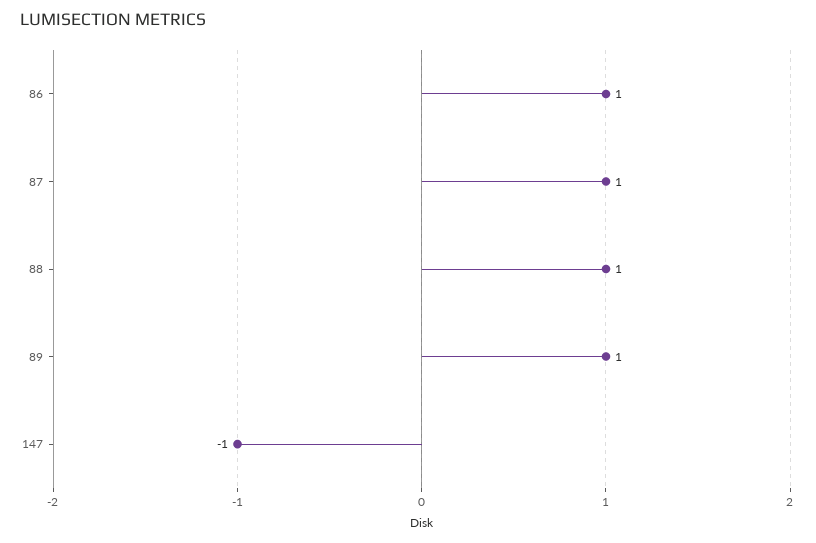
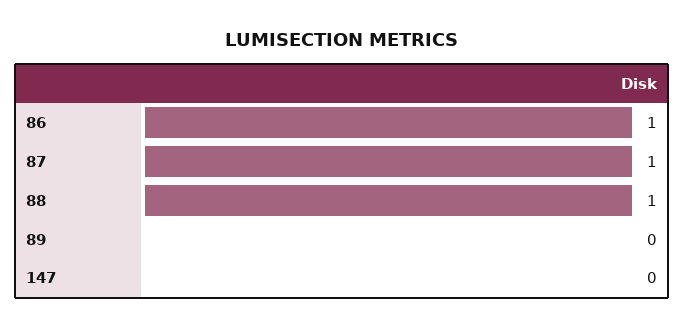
  {
    "86": 1,
    "87": 1,
    "88": 1,
-   "89": 1,
+   "89": 0,
-   "147": -1
+   "147": 0
  }

